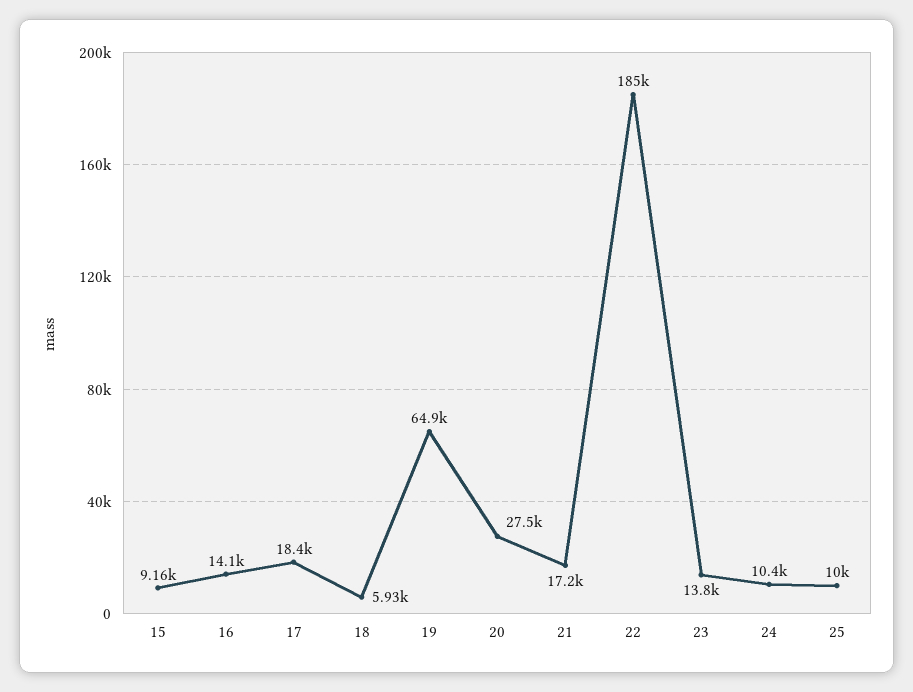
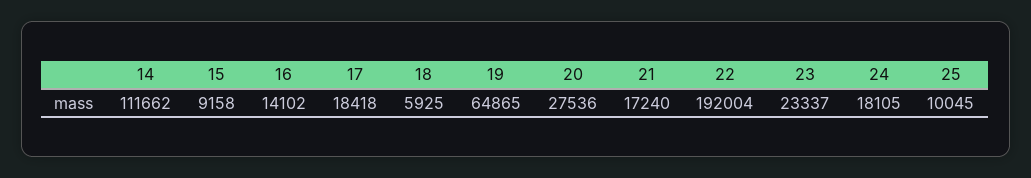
  {
    "15": 9158,
    "16": 14102,
    "17": 18418,
    "18": 5925,
    "19": 64865,
    "20": 27536,
    "21": 17240,
-   "22": 185000,
+   "22": 192004,
-   "23": 13800,
+   "23": 23337,
-   "24": 10400,
+   "24": 18105,
-   "25": 10045
+   "25": 10045,
+   "14": 111662
  }

